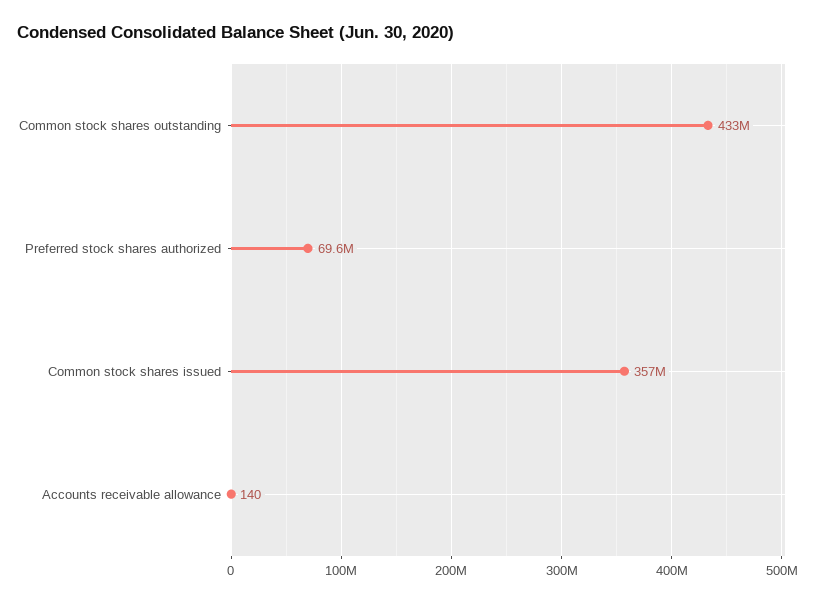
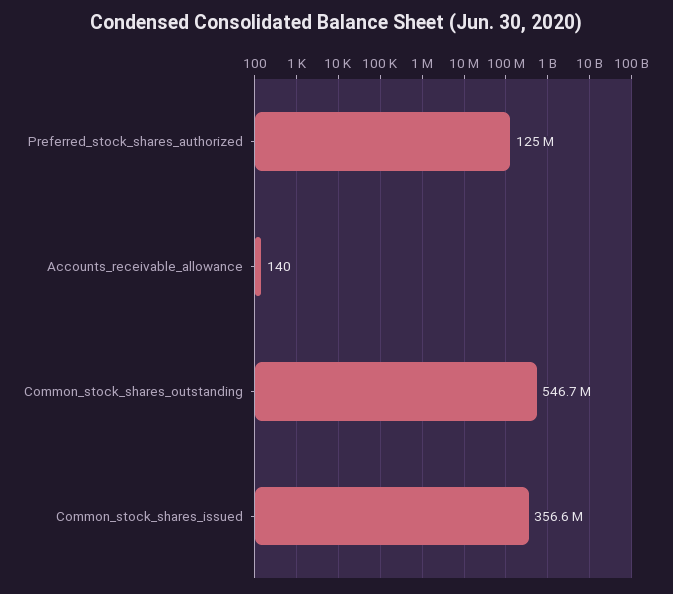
  {
-   "Common stock shares outstanding": 433000000,
+   "Common stock shares outstanding": 546700000,
-   "Preferred stock shares authorized": 69600000,
+   "Preferred stock shares authorized": 125000000,
    "Common stock shares issued": 356600000,
    "Accounts receivable allowance": 140
  }

